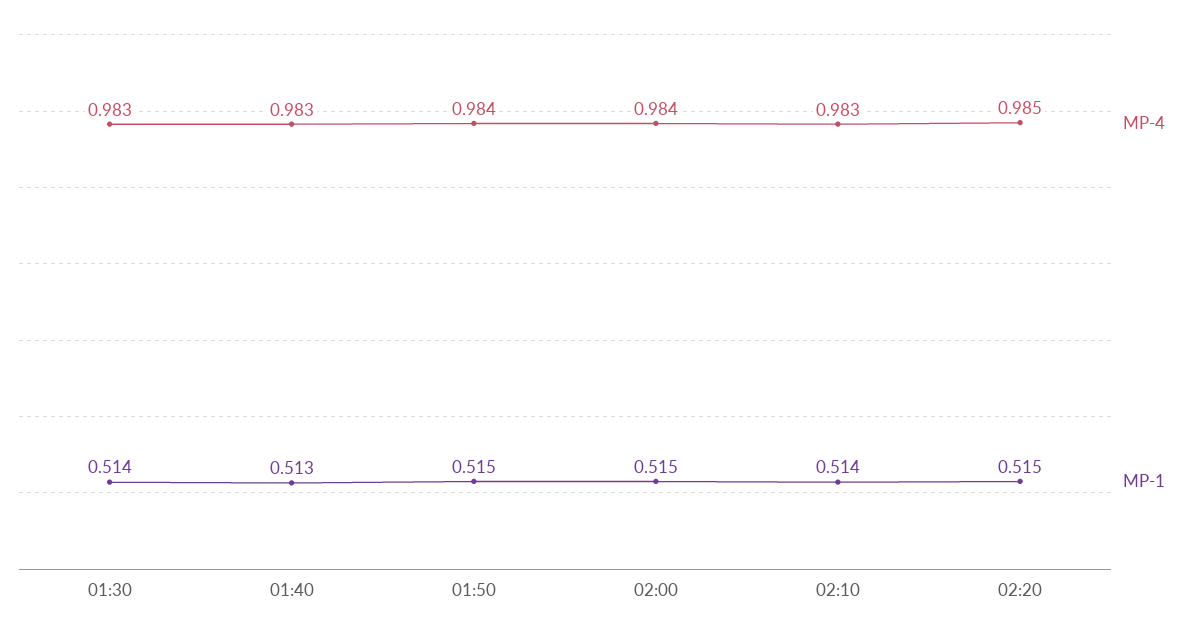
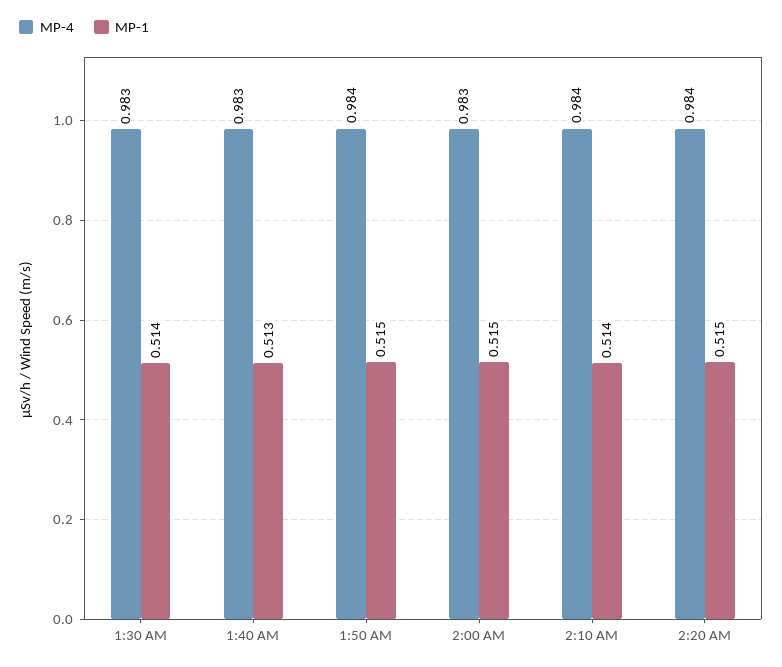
  {
    "MP-4": {
      "01:30": 0.983,
      "01:40": 0.983,
      "01:50": 0.984,
-     "02:00": 0.984,
+     "02:00": 0.983,
-     "02:10": 0.983,
+     "02:10": 0.984,
-     "02:20": 0.985
+     "02:20": 0.984
    },
    "MP-1": {
      "01:30": 0.514,
      "01:40": 0.513,
      "01:50": 0.515,
      "02:00": 0.515,
      "02:10": 0.514,
      "02:20": 0.515
    }
  }

